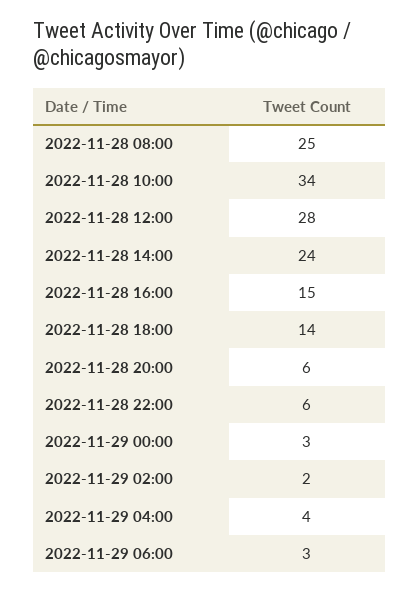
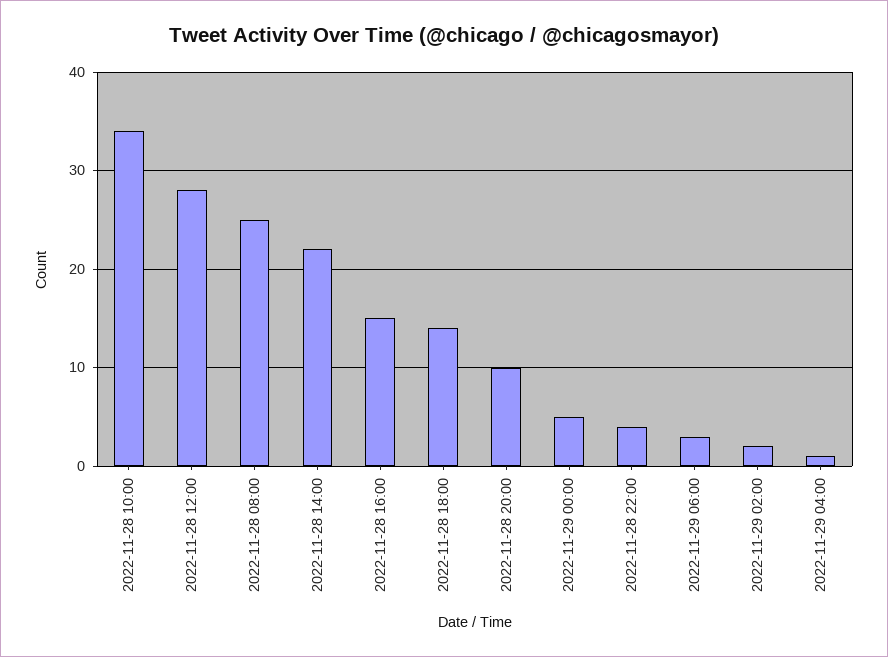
  {
    "2022-11-28 08:00": 25,
    "2022-11-28 10:00": 34,
    "2022-11-28 12:00": 28,
-   "2022-11-28 14:00": 24,
+   "2022-11-28 14:00": 22,
    "2022-11-28 16:00": 15,
    "2022-11-28 18:00": 14,
-   "2022-11-28 20:00": 6,
+   "2022-11-28 20:00": 10,
-   "2022-11-28 22:00": 6,
+   "2022-11-28 22:00": 4,
-   "2022-11-29 00:00": 3,
+   "2022-11-29 00:00": 5,
    "2022-11-29 02:00": 2,
-   "2022-11-29 04:00": 4,
+   "2022-11-29 04:00": 1,
    "2022-11-29 06:00": 3
  }

